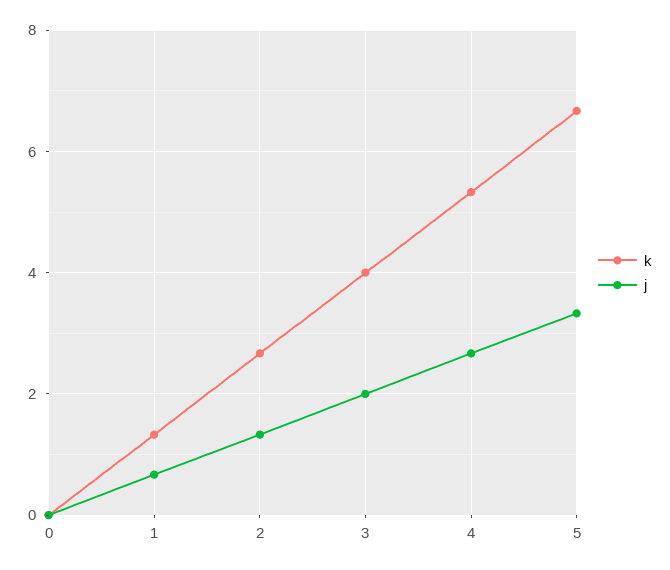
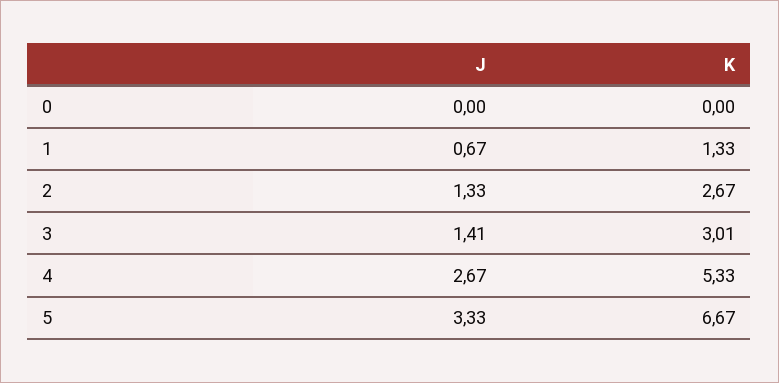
  {
    "k": {
      "0": 0,
      "1": 1.33,
      "2": 2.67,
-     "3": 4,
+     "3": 3.01,
      "4": 5.33,
      "5": 6.67
    },
    "j": {
      "0": 0,
      "1": 0.67,
      "2": 1.33,
-     "3": 2,
+     "3": 1.41,
      "4": 2.67,
      "5": 3.33
    }
  }

